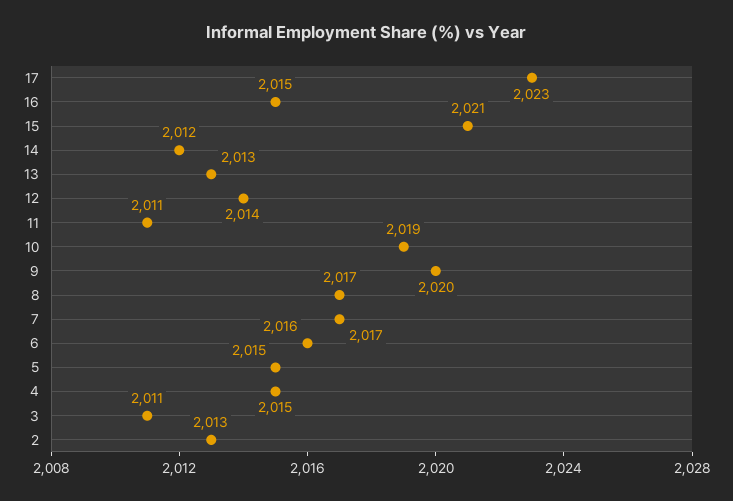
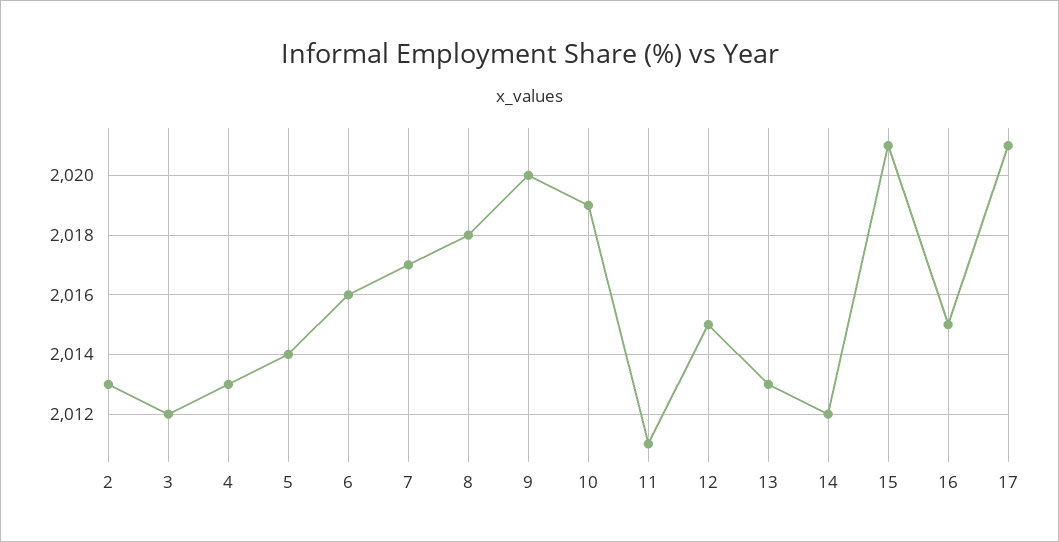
  {
-   "17": 2023,
+   "17": 2021,
    "16": 2015,
    "15": 2021,
    "14": 2012,
    "13": 2013,
-   "12": 2014,
+   "12": 2015,
    "11": 2011,
    "10": 2019,
    "9": 2020,
-   "8": 2017,
+   "8": 2018,
    "7": 2017,
    "6": 2016,
-   "5": 2015,
+   "5": 2014,
-   "4": 2015,
+   "4": 2013,
-   "3": 2011,
+   "3": 2012,
    "2": 2013
  }

